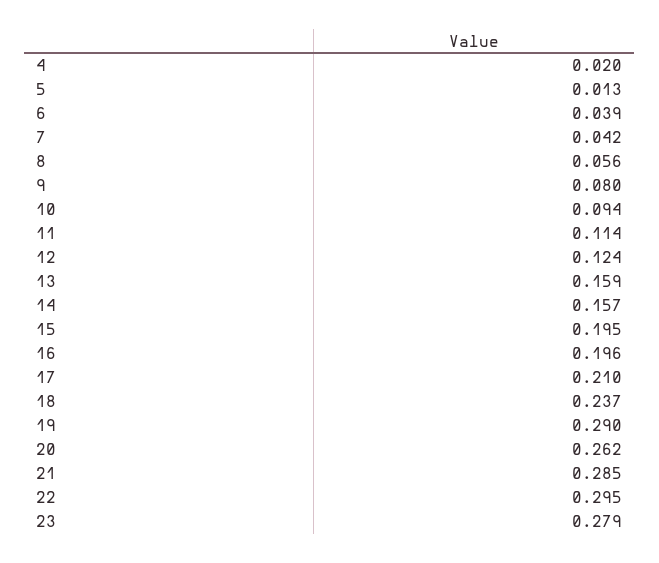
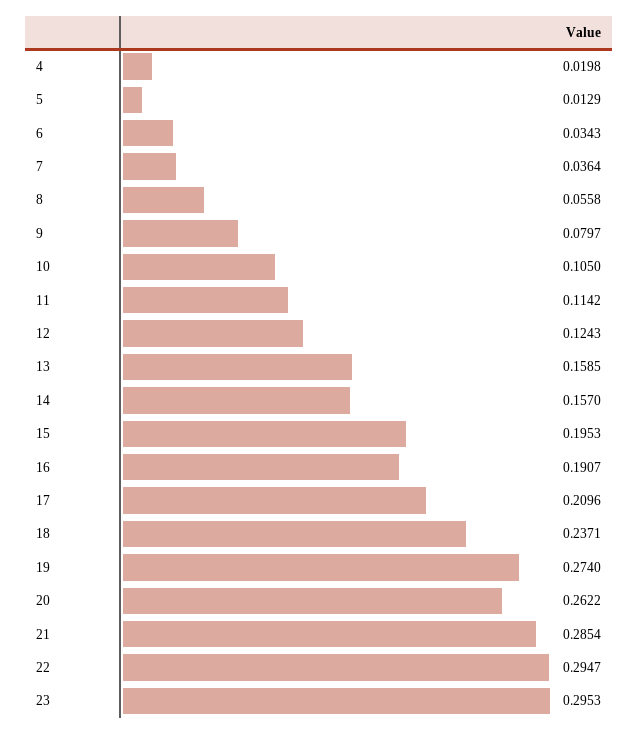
  {
    "4": 0.0198,
    "5": 0.0129,
-   "6": 0.039,
+   "6": 0.0343,
-   "7": 0.042,
+   "7": 0.0364,
    "8": 0.0558,
    "9": 0.0797,
-   "10": 0.094,
+   "10": 0.105,
    "11": 0.1142,
    "12": 0.1243,
    "13": 0.1585,
    "14": 0.157,
    "15": 0.1953,
-   "16": 0.196,
+   "16": 0.1907,
    "17": 0.2096,
    "18": 0.2371,
-   "19": 0.29,
+   "19": 0.274,
    "20": 0.2622,
    "21": 0.2854,
    "22": 0.2947,
-   "23": 0.279
+   "23": 0.2953
  }

